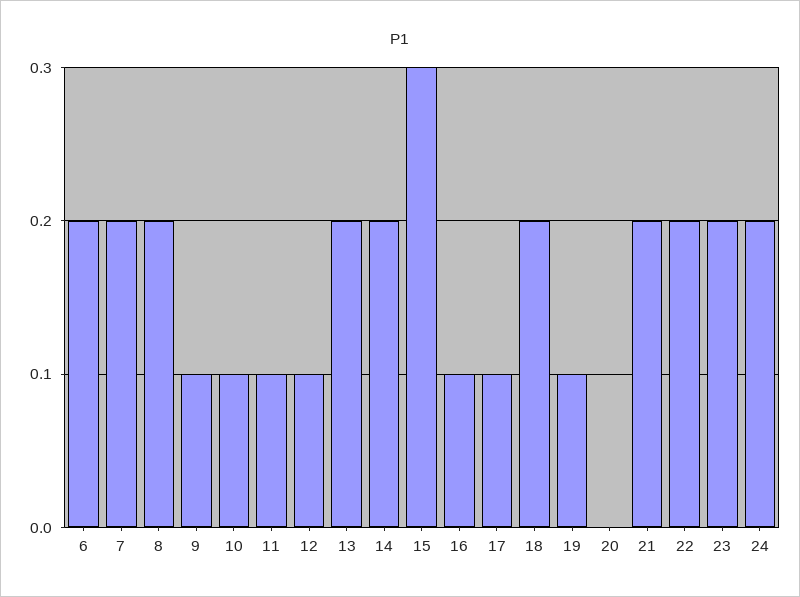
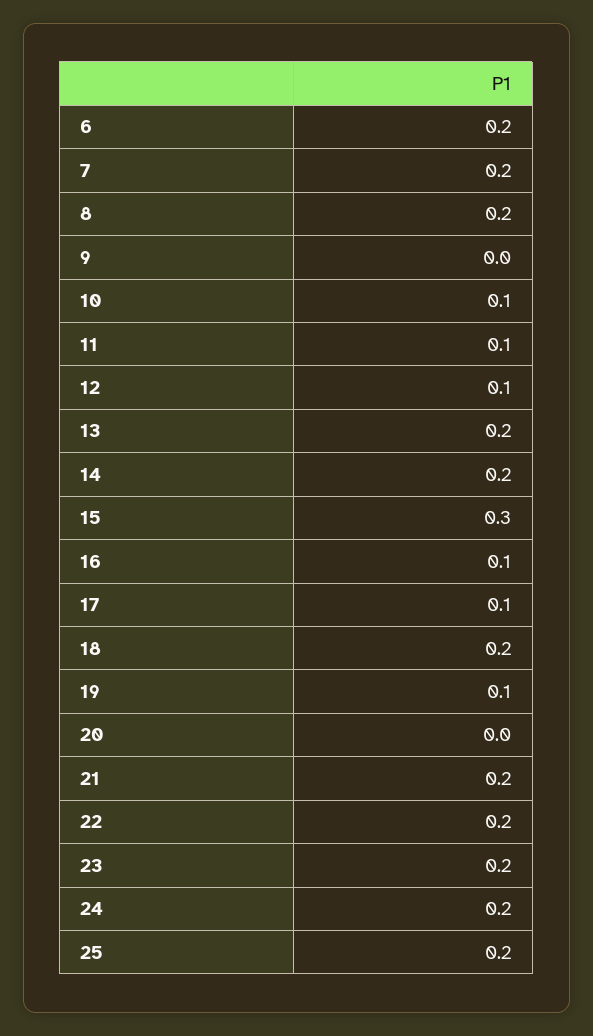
  {
    "6": 0.2,
    "7": 0.2,
    "8": 0.2,
-   "9": 0.1,
+   "9": 0,
    "10": 0.1,
    "11": 0.1,
    "12": 0.1,
    "13": 0.2,
    "14": 0.2,
    "15": 0.3,
    "16": 0.1,
    "17": 0.1,
    "18": 0.2,
    "19": 0.1,
    "20": 0,
    "21": 0.2,
    "22": 0.2,
    "23": 0.2,
-   "24": 0.2
+   "24": 0.2,
+   "25": 0.2
  }

